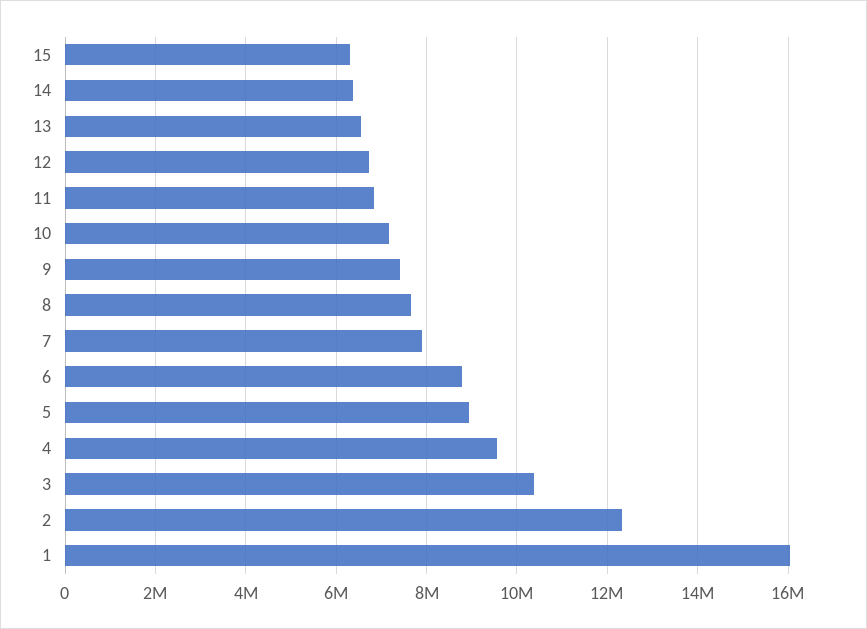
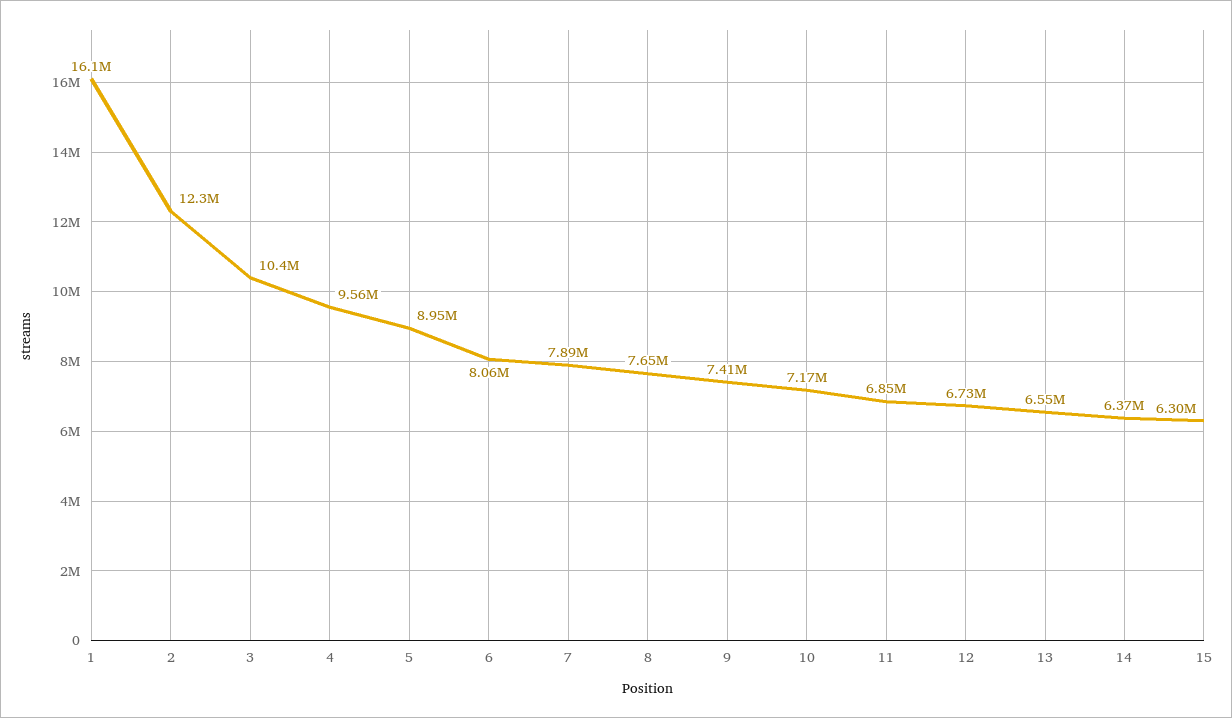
  {
    "15": 6300000,
    "14": 6370000,
    "13": 6550000,
    "12": 6730000,
    "11": 6850000,
    "10": 7170000,
    "9": 7410000,
    "8": 7650000,
    "7": 7890000,
-   "6": 8800000,
+   "6": 8060000,
    "5": 8950000,
    "4": 9560000,
    "3": 10400000,
    "2": 12300000,
    "1": 16100000
  }

